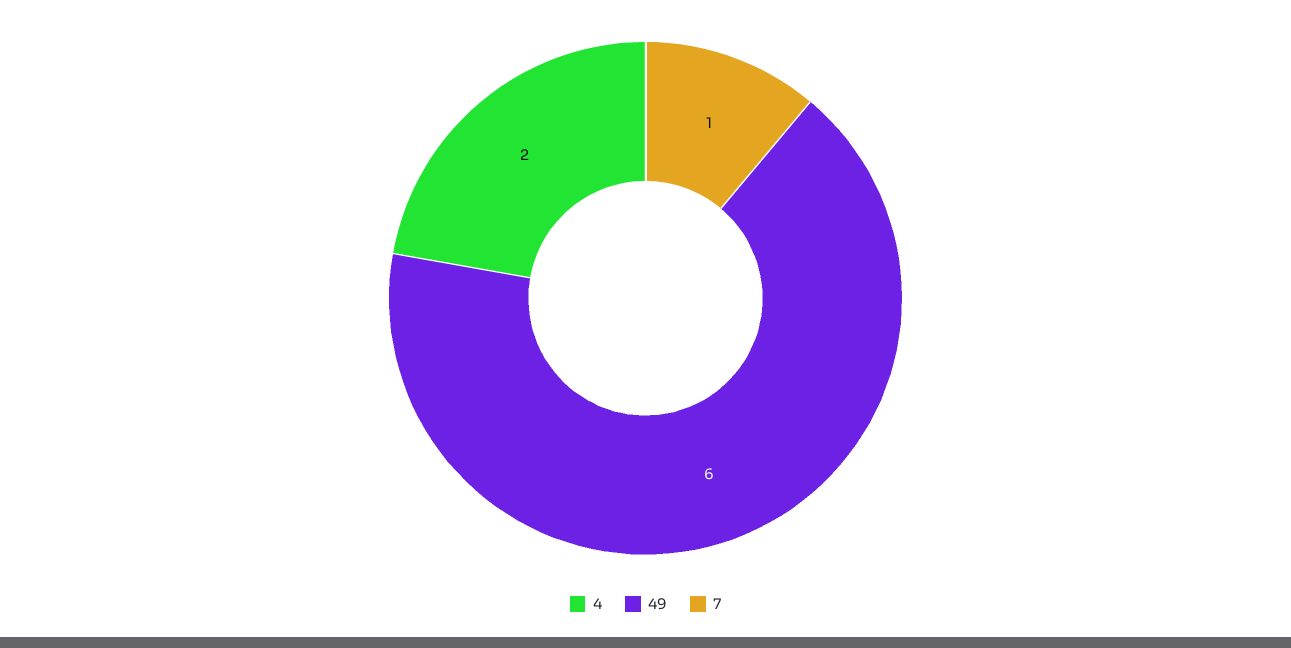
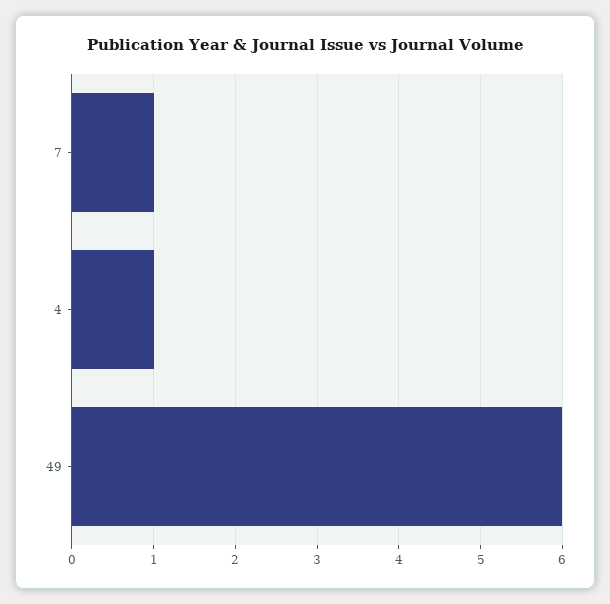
  {
-   "4": 2,
+   "4": 1,
    "49": 6,
    "7": 1
  }

